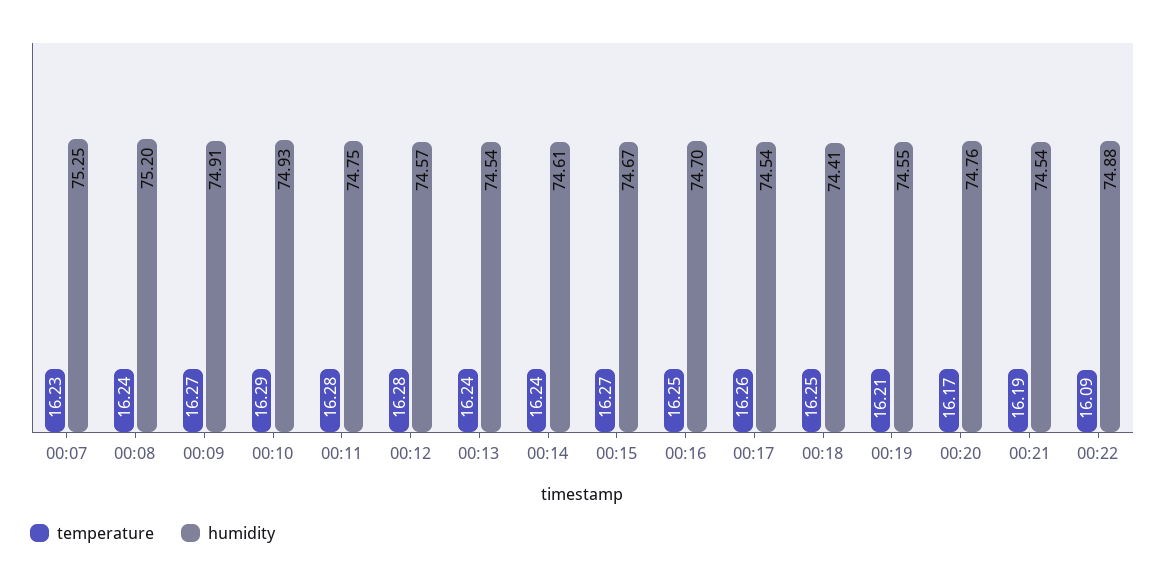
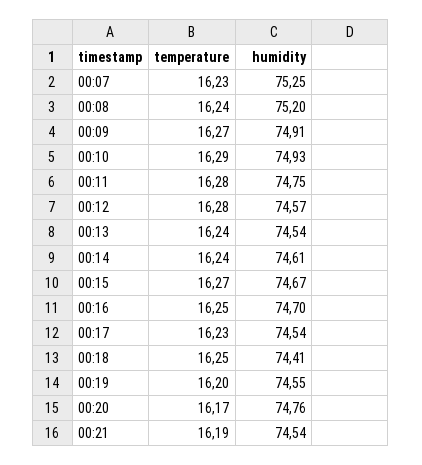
  {
    "temperature": {
      "00:07": 16.23,
      "00:08": 16.24,
      "00:09": 16.27,
      "00:10": 16.29,
      "00:11": 16.28,
      "00:12": 16.28,
      "00:13": 16.24,
      "00:14": 16.24,
      "00:15": 16.27,
      "00:16": 16.25,
-     "00:17": 16.26,
+     "00:17": 16.23,
      "00:18": 16.25,
-     "00:19": 16.21,
+     "00:19": 16.2,
      "00:20": 16.17,
-     "00:21": 16.19,
+     "00:21": 16.19
-     "00:22": 16.09
    },
    "humidity": {
      "00:07": 75.25,
      "00:08": 75.2,
      "00:09": 74.91,
      "00:10": 74.93,
      "00:11": 74.75,
      "00:12": 74.57,
      "00:13": 74.54,
      "00:14": 74.61,
      "00:15": 74.67,
      "00:16": 74.7,
      "00:17": 74.54,
      "00:18": 74.41,
      "00:19": 74.55,
      "00:20": 74.76,
-     "00:21": 74.54,
+     "00:21": 74.54
-     "00:22": 74.88
    }
  }

